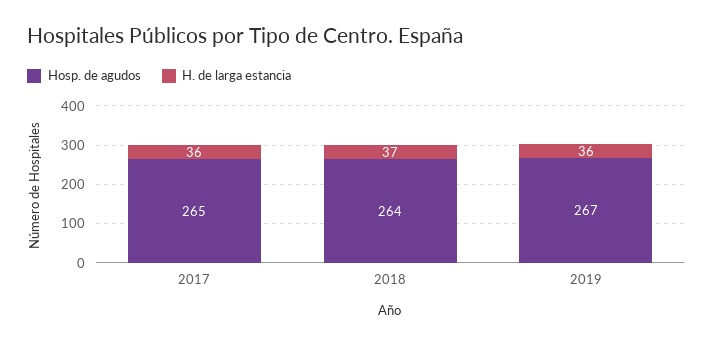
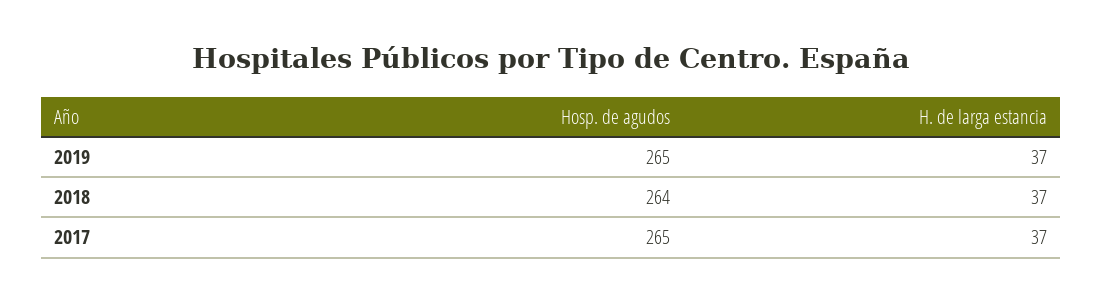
  {
    "Hosp. de agudos": {
      "2017": 265,
      "2018": 264,
-     "2019": 267
+     "2019": 265
    },
    "H. de larga estancia": {
-     "2017": 36,
+     "2017": 37,
      "2018": 37,
-     "2019": 36
+     "2019": 37
    }
  }

